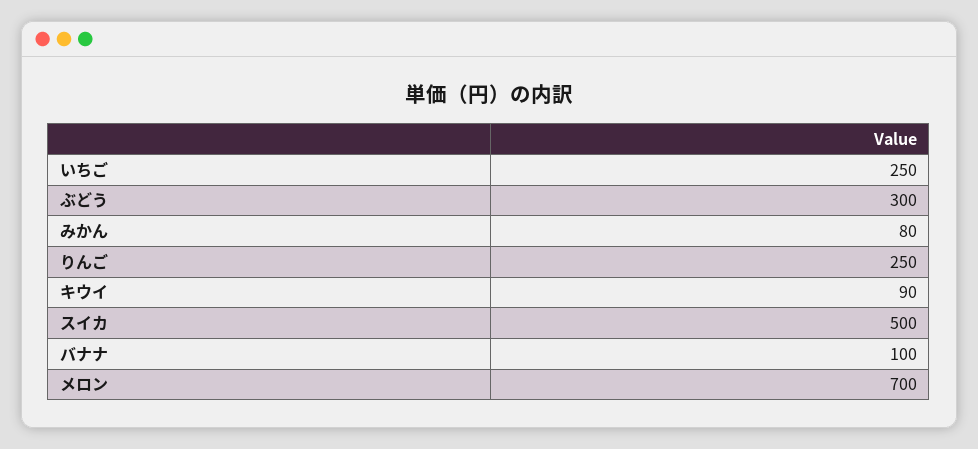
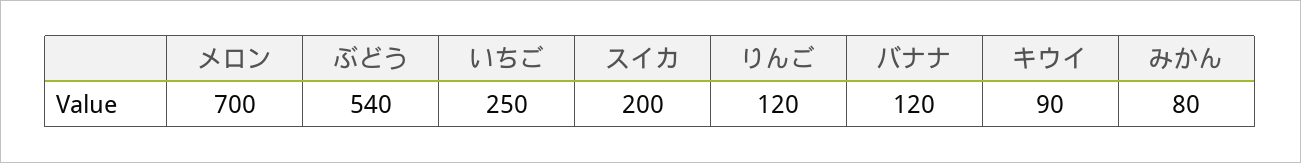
  {
    "いちご": 250,
-   "ぶどう": 300,
+   "ぶどう": 540,
    "みかん": 80,
-   "りんご": 250,
+   "りんご": 120,
    "キウイ": 90,
-   "スイカ": 500,
+   "スイカ": 200,
-   "バナナ": 100,
+   "バナナ": 120,
    "メロン": 700
  }

